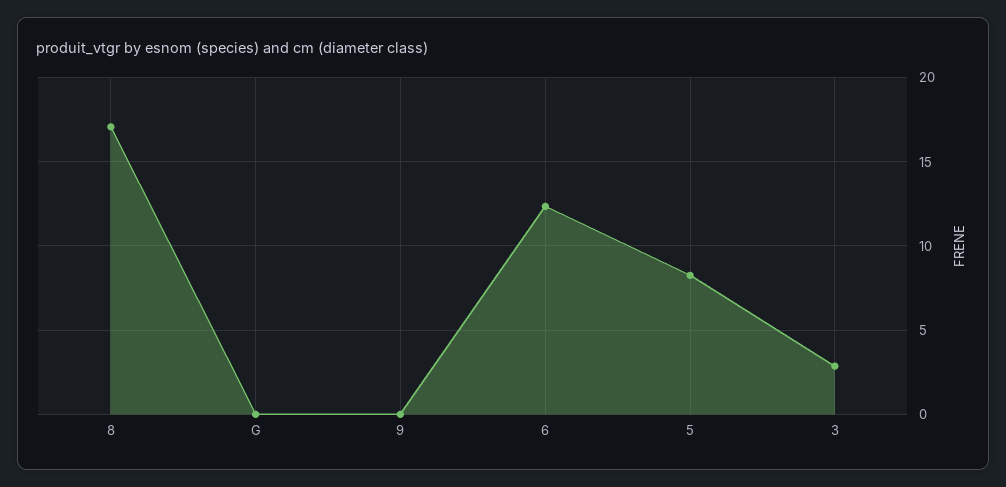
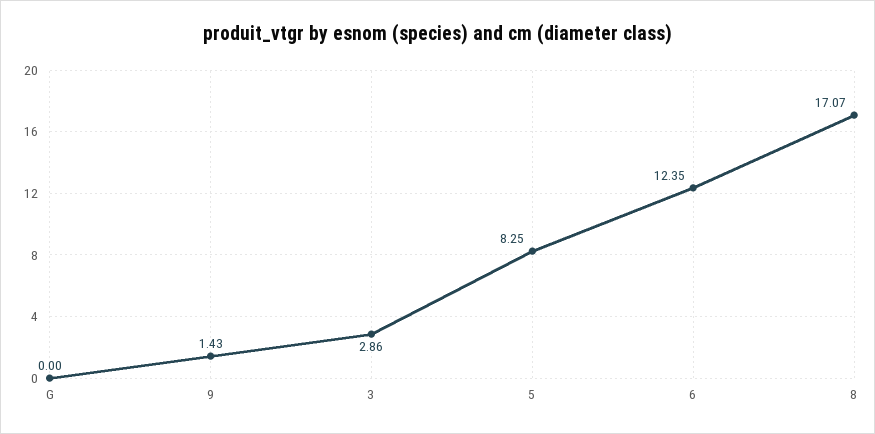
  {
    "8": 17.07,
    "G": 0,
-   "9": 0,
+   "9": 1.43,
    "6": 12.35,
    "5": 8.25,
    "3": 2.86
  }

